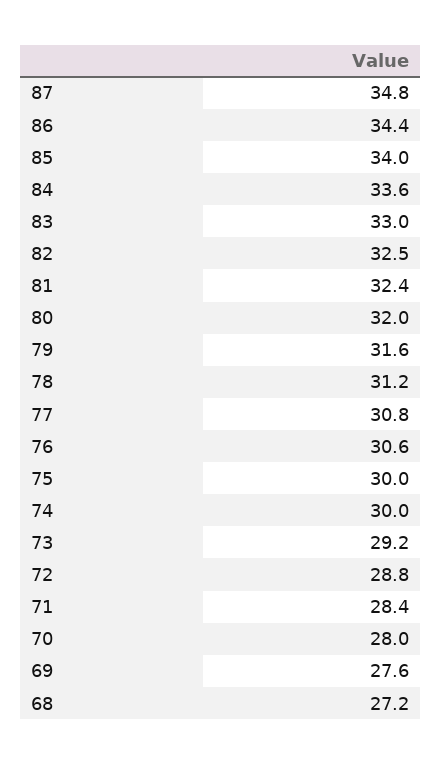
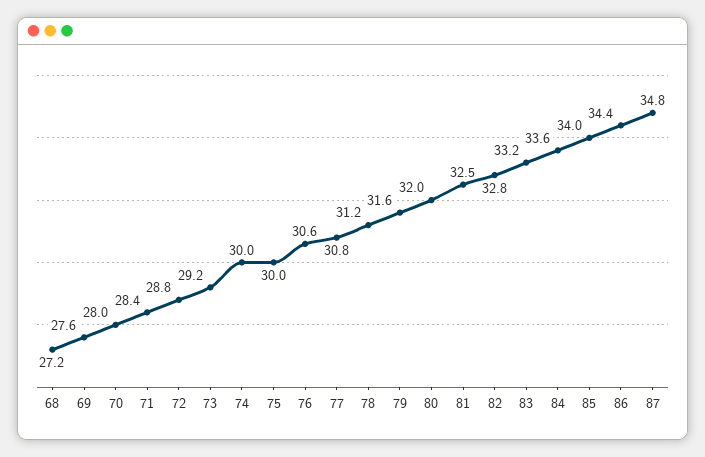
  {
    "87": 34.8,
    "86": 34.4,
    "85": 34,
    "84": 33.6,
-   "83": 33,
+   "83": 33.2,
-   "82": 32.5,
+   "82": 32.8,
-   "81": 32.4,
+   "81": 32.5,
    "80": 32,
    "79": 31.6,
    "78": 31.2,
    "77": 30.8,
    "76": 30.6,
    "75": 30,
    "74": 30,
    "73": 29.2,
    "72": 28.8,
    "71": 28.4,
    "70": 28,
    "69": 27.6,
    "68": 27.2
  }

